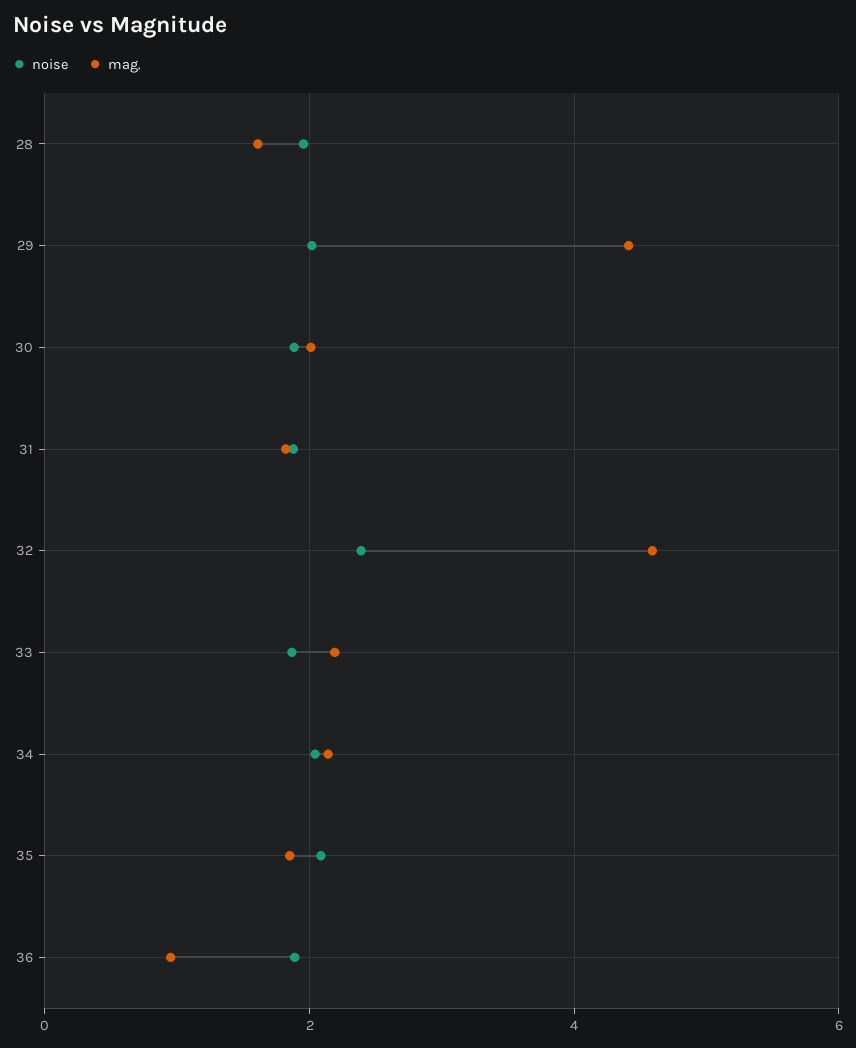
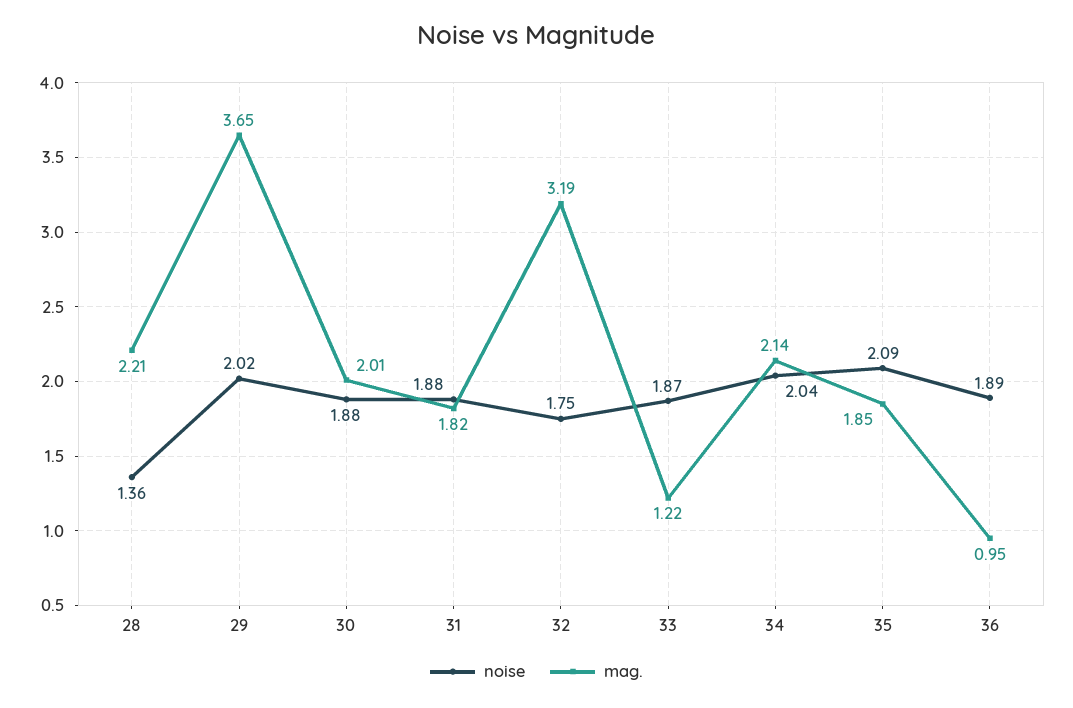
  {
    "noise": {
-     "28": 2,
+     "28": 1.36,
      "29": 2.02,
      "30": 1.88,
      "31": 1.88,
-     "32": 2.4,
+     "32": 1.75,
      "33": 1.87,
      "34": 2.04,
      "35": 2.09,
      "36": 1.89
    },
    "mag.": {
-     "28": 1.6,
+     "28": 2.21,
-     "29": 4.4,
+     "29": 3.65,
      "30": 2.01,
      "31": 1.82,
-     "32": 4.6,
+     "32": 3.19,
-     "33": 2.2,
+     "33": 1.22,
      "34": 2.14,
      "35": 1.85,
      "36": 0.95
    }
  }

